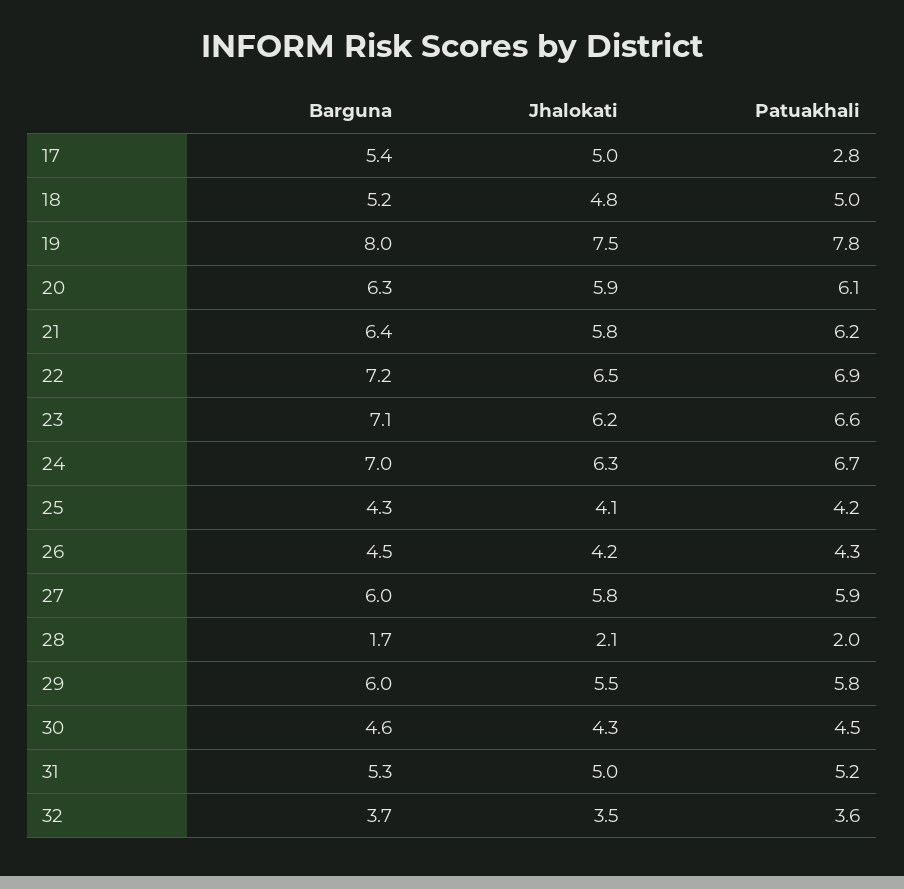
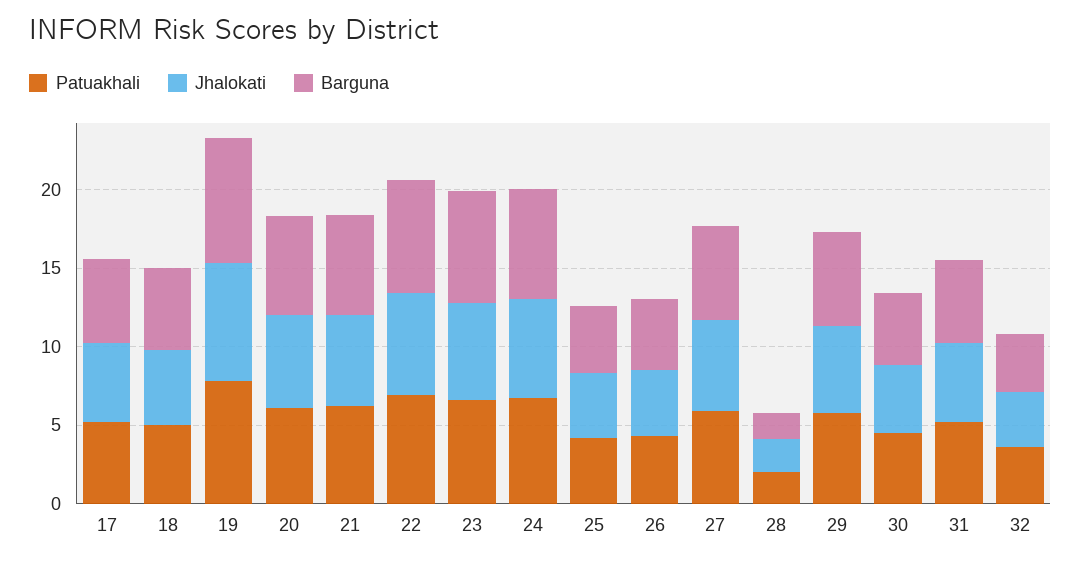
  {
    "Barguna": {
      "17": 5.4,
      "18": 5.2,
      "19": 8,
      "20": 6.3,
      "21": 6.4,
      "22": 7.2,
      "23": 7.1,
      "24": 7,
      "25": 4.3,
      "26": 4.5,
      "27": 6,
      "28": 1.7,
      "29": 6,
      "30": 4.6,
      "31": 5.3,
      "32": 3.7
    },
    "Jhalokati": {
      "17": 5,
      "18": 4.8,
      "19": 7.5,
      "20": 5.9,
      "21": 5.8,
      "22": 6.5,
      "23": 6.2,
      "24": 6.3,
      "25": 4.1,
      "26": 4.2,
      "27": 5.8,
      "28": 2.1,
      "29": 5.5,
      "30": 4.3,
      "31": 5,
      "32": 3.5
    },
    "Patuakhali": {
-     "17": 2.8,
+     "17": 5,
      "18": 5,
      "19": 7.8,
      "20": 6.1,
      "21": 6.2,
      "22": 6.9,
      "23": 6.6,
      "24": 6.7,
      "25": 4.2,
      "26": 4.3,
      "27": 5.9,
      "28": 2,
      "29": 5.8,
      "30": 4.5,
      "31": 5.2,
      "32": 3.6
    }
  }

